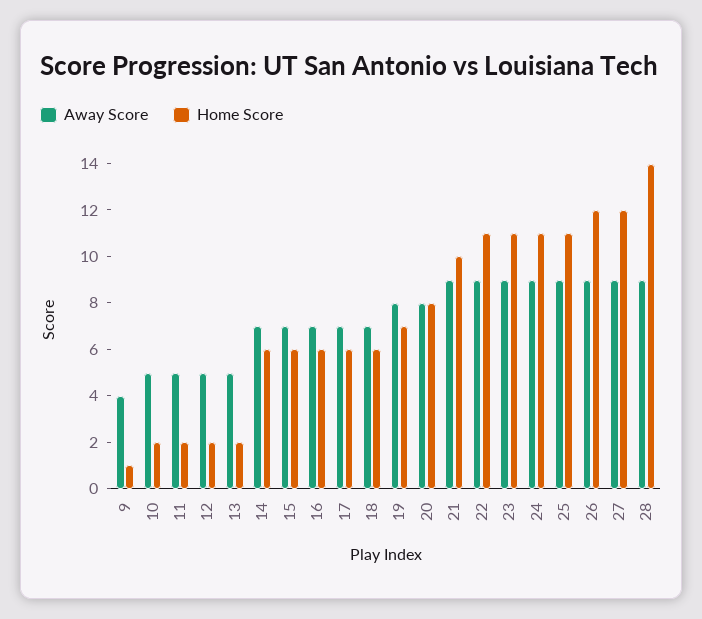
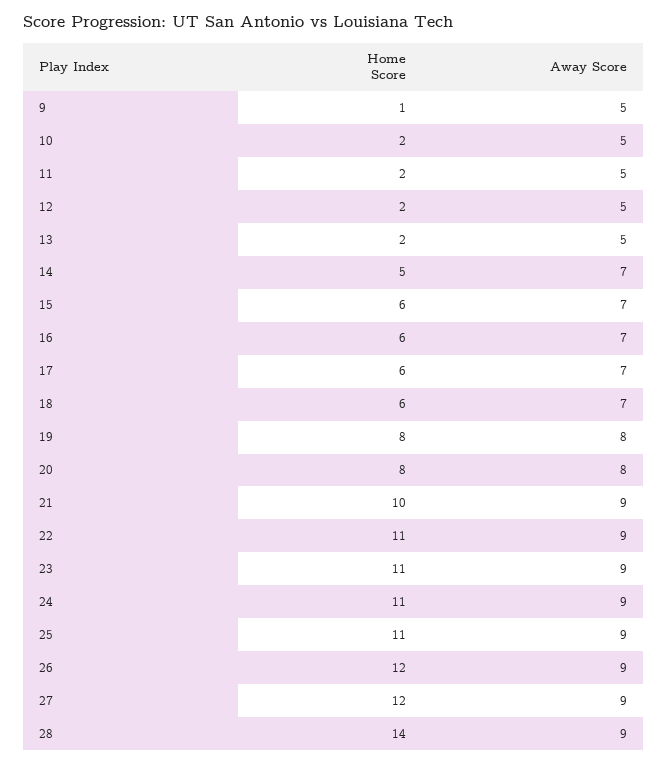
  {
    "Away Score": {
-     "9": 4,
+     "9": 5,
      "10": 5,
      "11": 5,
      "12": 5,
      "13": 5,
      "14": 7,
      "15": 7,
      "16": 7,
      "17": 7,
      "18": 7,
      "19": 8,
      "20": 8,
      "21": 9,
      "22": 9,
      "23": 9,
      "24": 9,
      "25": 9,
      "26": 9,
      "27": 9,
      "28": 9
    },
    "Home Score": {
      "9": 1,
      "10": 2,
      "11": 2,
      "12": 2,
      "13": 2,
-     "14": 6,
+     "14": 5,
      "15": 6,
      "16": 6,
      "17": 6,
      "18": 6,
-     "19": 7,
+     "19": 8,
      "20": 8,
      "21": 10,
      "22": 11,
      "23": 11,
      "24": 11,
      "25": 11,
      "26": 12,
      "27": 12,
      "28": 14
    }
  }

